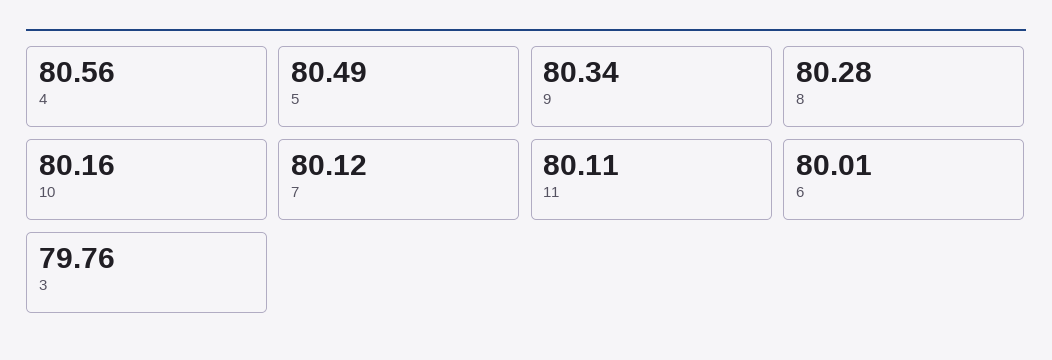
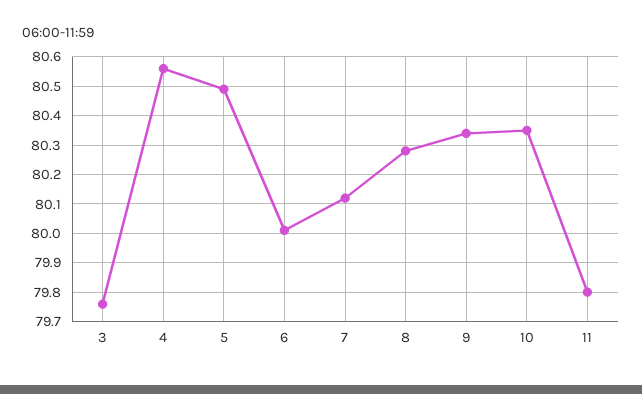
  {
    "4": 80.56,
    "5": 80.49,
    "9": 80.34,
    "8": 80.28,
-   "10": 80.16,
+   "10": 80.35,
    "7": 80.12,
-   "11": 80.11,
+   "11": 79.8,
    "6": 80.01,
    "3": 79.76
  }

